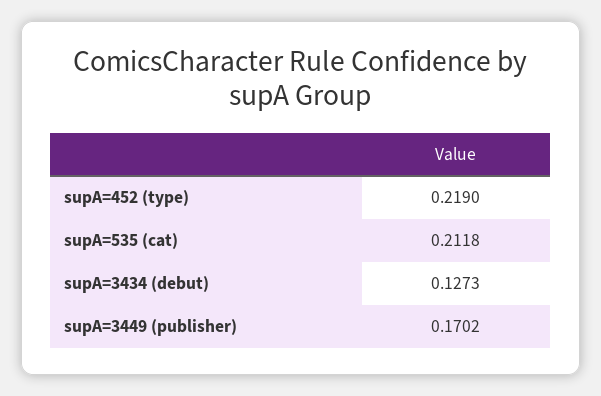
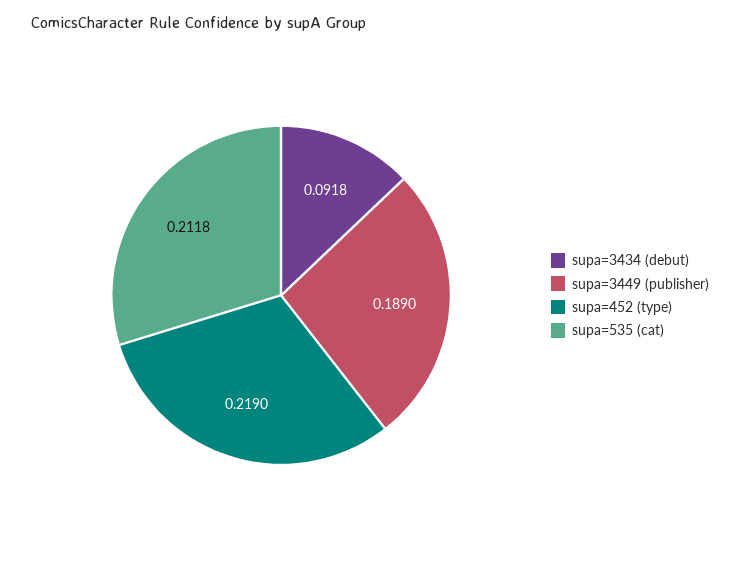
  {
    "supA=452 (type)": 0.219,
    "supA=535 (cat)": 0.2118,
-   "supA=3434 (debut)": 0.1273,
+   "supA=3434 (debut)": 0.0918,
-   "supA=3449 (publisher)": 0.1702
+   "supA=3449 (publisher)": 0.189
  }

